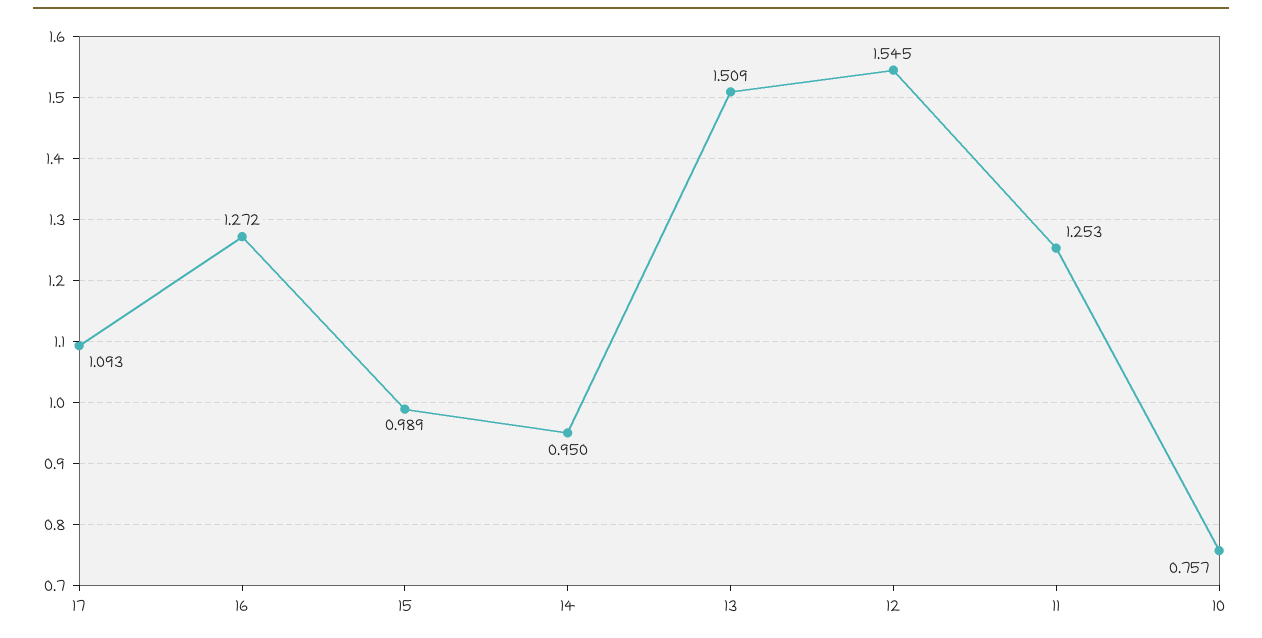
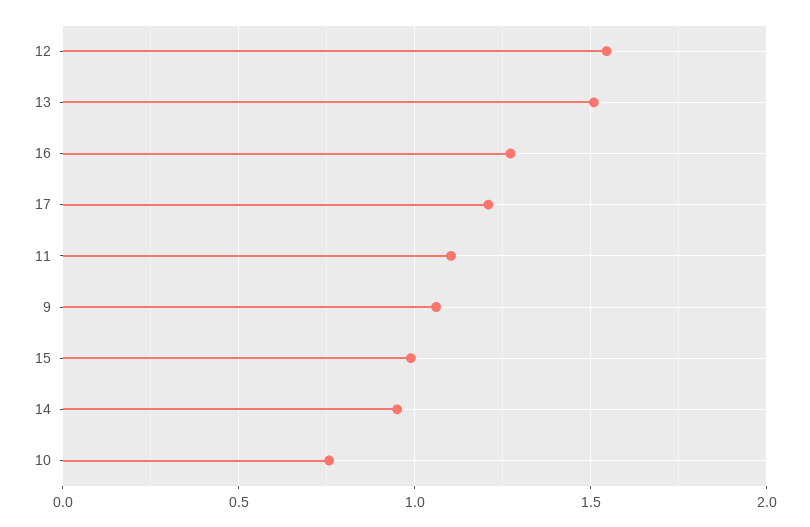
  {
-   "17": 1.093,
+   "17": 1.2,
    "16": 1.272,
    "15": 0.989,
    "14": 0.95,
    "13": 1.509,
    "12": 1.545,
-   "11": 1.253,
+   "11": 1.1,
-   "10": 0.757
+   "10": 0.757,
+   "9": 1.05
  }

